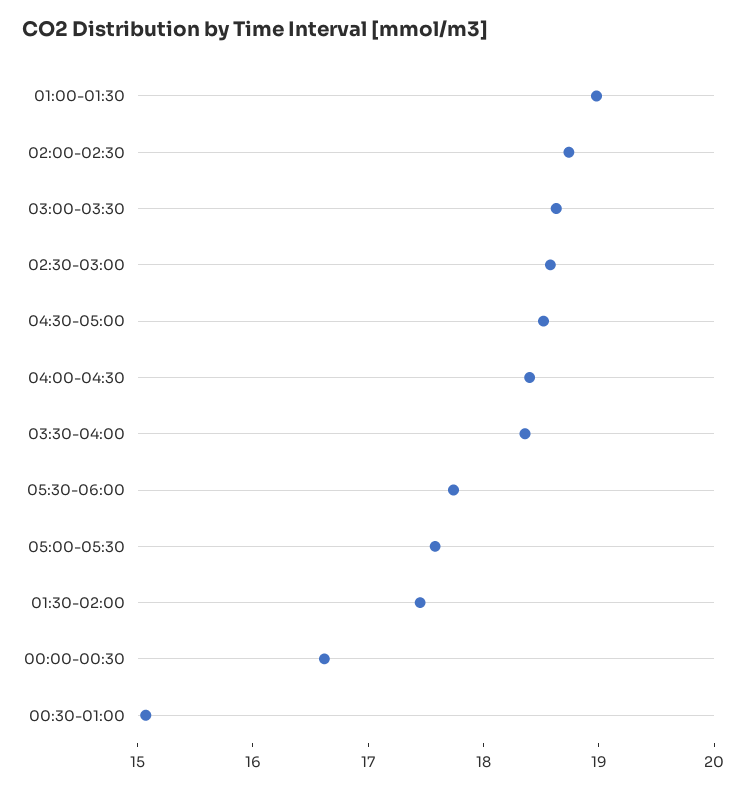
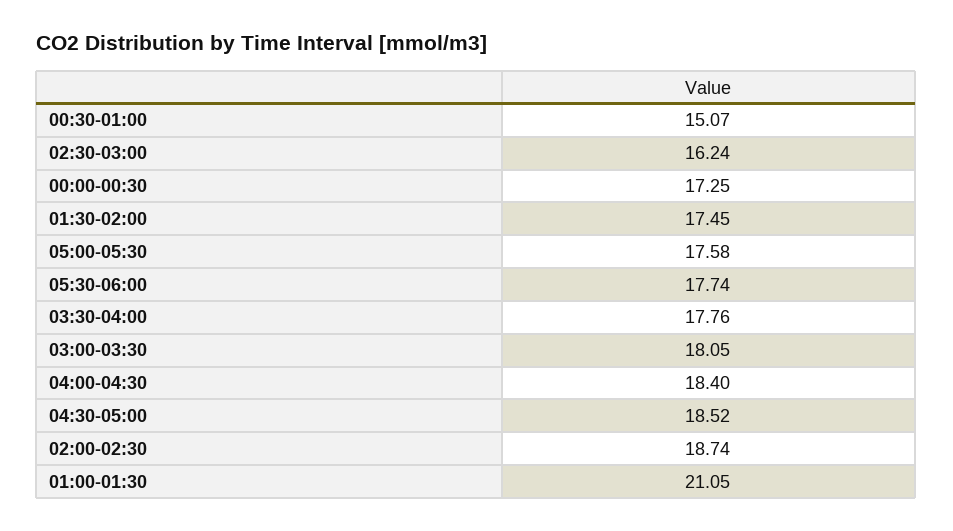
  {
-   "01:00-01:30": 19,
+   "01:00-01:30": 21.05,
    "02:00-02:30": 18.74,
-   "03:00-03:30": 18.6,
+   "03:00-03:30": 18.05,
-   "02:30-03:00": 18.6,
+   "02:30-03:00": 16.24,
    "04:30-05:00": 18.52,
    "04:00-04:30": 18.4,
-   "03:30-04:00": 18.4,
+   "03:30-04:00": 17.76,
    "05:30-06:00": 17.74,
    "05:00-05:30": 17.58,
    "01:30-02:00": 17.45,
-   "00:00-00:30": 16.6,
+   "00:00-00:30": 17.25,
    "00:30-01:00": 15.07
  }

